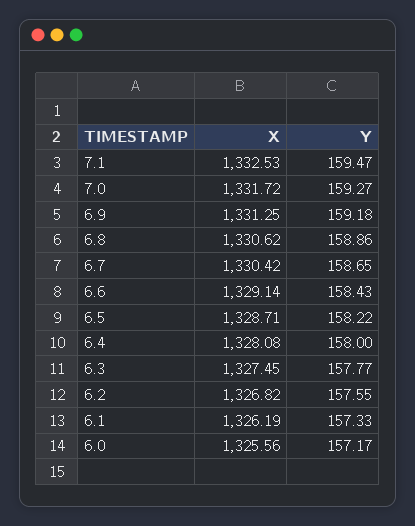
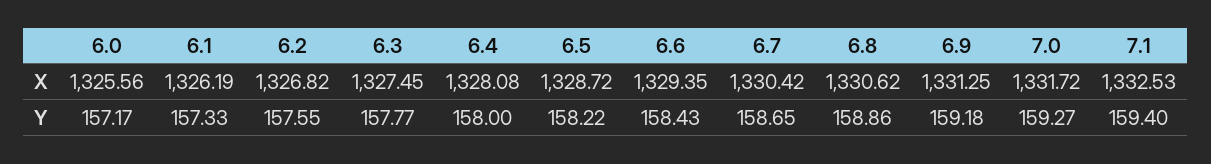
  {
    "X": {
      "7.1": 1332.53,
      "7.0": 1331.72,
      "6.9": 1331.25,
      "6.8": 1330.62,
      "6.7": 1330.42,
-     "6.6": 1329.14,
+     "6.6": 1329.35,
-     "6.5": 1328.71,
+     "6.5": 1328.72,
      "6.4": 1328.08,
      "6.3": 1327.45,
      "6.2": 1326.82,
      "6.1": 1326.19,
      "6.0": 1325.56
    },
    "Y": {
-     "7.1": 159.47,
+     "7.1": 159.4,
      "7.0": 159.27,
      "6.9": 159.18,
      "6.8": 158.86,
      "6.7": 158.65,
      "6.6": 158.43,
      "6.5": 158.22,
      "6.4": 158,
      "6.3": 157.77,
      "6.2": 157.55,
      "6.1": 157.33,
      "6.0": 157.17
    }
  }

